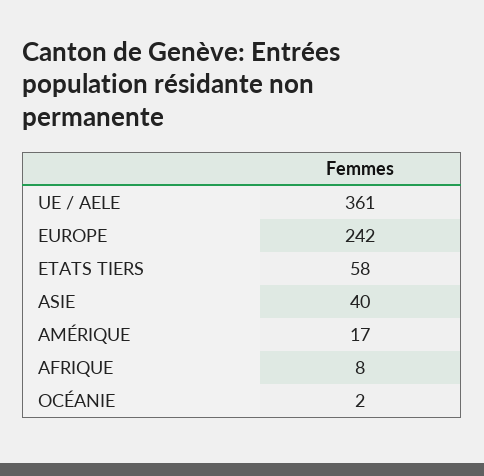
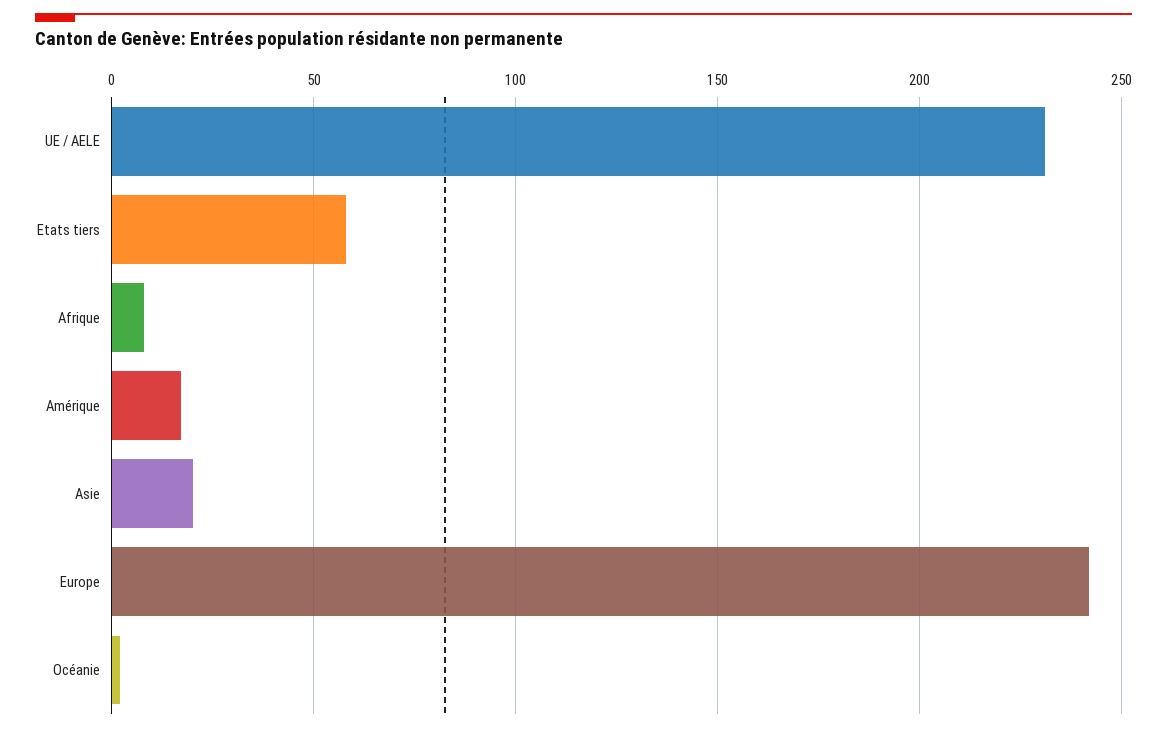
  {
-   "UE / AELE": 361,
+   "UE / AELE": 230,
    "EUROPE": 242,
    "ETATS TIERS": 58,
-   "ASIE": 40,
+   "ASIE": 20,
    "AMÉRIQUE": 17,
    "AFRIQUE": 8,
    "OCÉANIE": 2
  }

